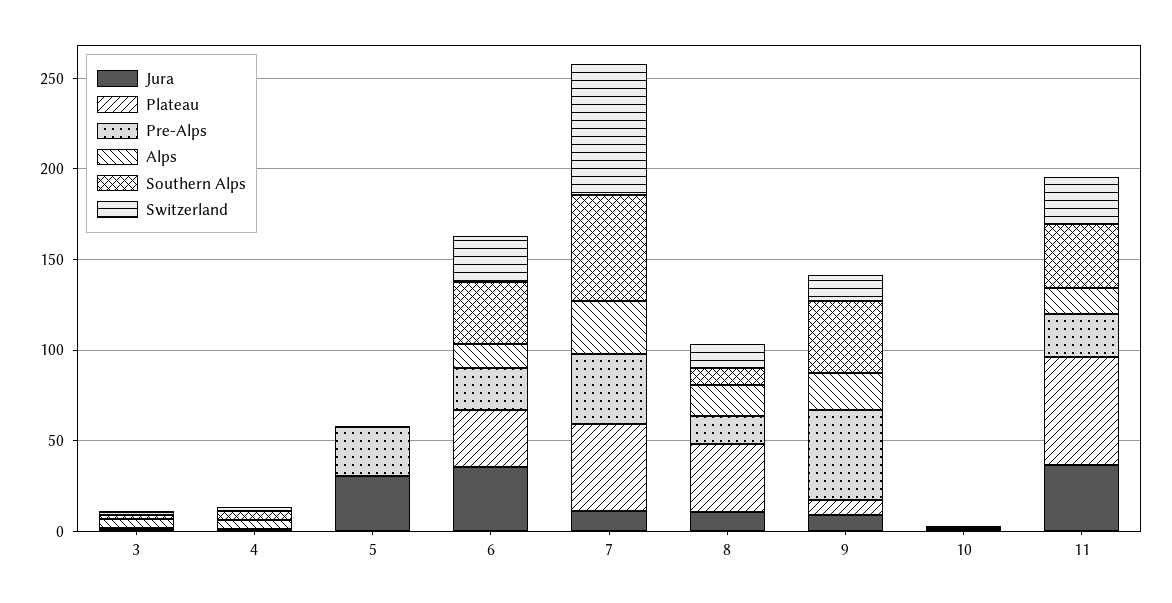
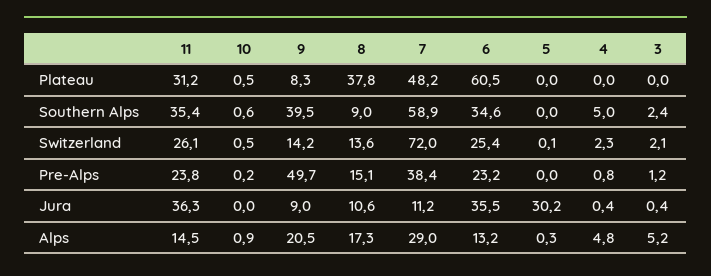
  {
    "Jura": {
      "3": 0.4,
      "4": 0.4,
      "5": 30.2,
      "6": 35.5,
      "7": 11.2,
      "8": 10.6,
      "9": 9,
      "10": 0,
      "11": 36.3
    },
    "Plateau": {
      "3": 0,
      "4": 0,
      "5": 0,
-     "6": 30,
+     "6": 60.5,
      "7": 48.2,
      "8": 37.8,
      "9": 8.3,
      "10": 0.5,
-     "11": 60
+     "11": 31.2
    },
    "Pre-Alps": {
      "3": 1.2,
      "4": 0.8,
-     "5": 30,
+     "5": 0,
      "6": 23.2,
      "7": 38.4,
      "8": 15.1,
      "9": 49.7,
      "10": 0.2,
      "11": 23.8
    },
    "Alps": {
      "3": 5.2,
      "4": 4.8,
      "5": 0.3,
      "6": 13.2,
      "7": 29,
      "8": 17.3,
      "9": 20.5,
      "10": 0.9,
      "11": 14.5
    },
    "Southern Alps": {
      "3": 2.4,
      "4": 5,
      "5": 0,
      "6": 34.6,
      "7": 58.9,
      "8": 9,
      "9": 39.5,
      "10": 0.6,
      "11": 35.4
    },
    "Switzerland": {
      "3": 2.1,
      "4": 2.3,
      "5": 0.1,
      "6": 25.4,
      "7": 72,
      "8": 13.6,
      "9": 14.2,
      "10": 0.5,
      "11": 26.1
    }
  }

